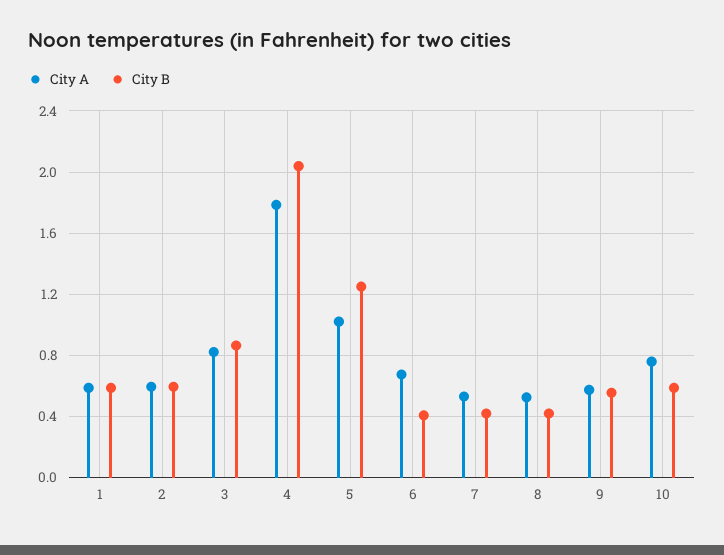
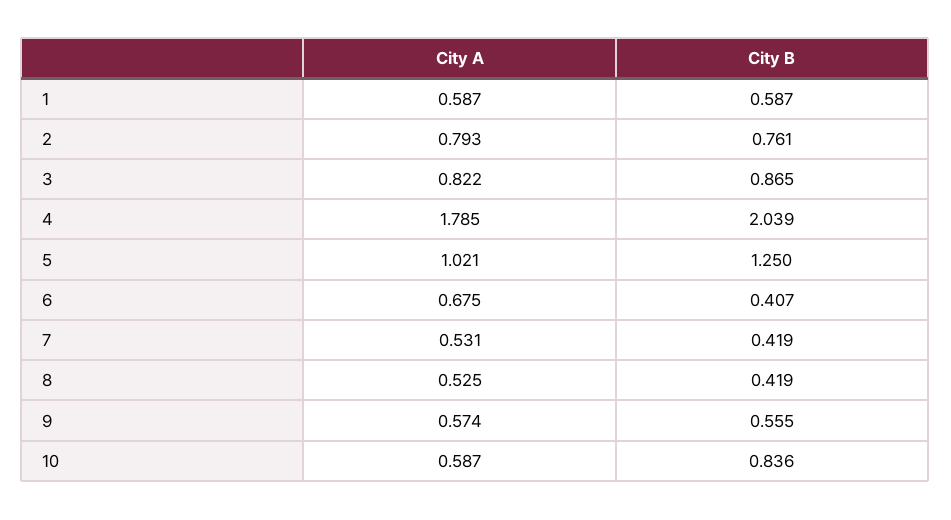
  {
    "City A": {
      "1": 0.587,
-     "2": 0.6,
+     "2": 0.793,
      "3": 0.822,
      "4": 1.785,
      "5": 1.021,
      "6": 0.675,
      "7": 0.531,
      "8": 0.525,
      "9": 0.574,
-     "10": 0.75
+     "10": 0.587
    },
    "City B": {
      "1": 0.587,
-     "2": 0.6,
+     "2": 0.761,
      "3": 0.865,
      "4": 2.039,
      "5": 1.25,
      "6": 0.407,
      "7": 0.419,
      "8": 0.419,
      "9": 0.555,
-     "10": 0.6
+     "10": 0.836
    }
  }

